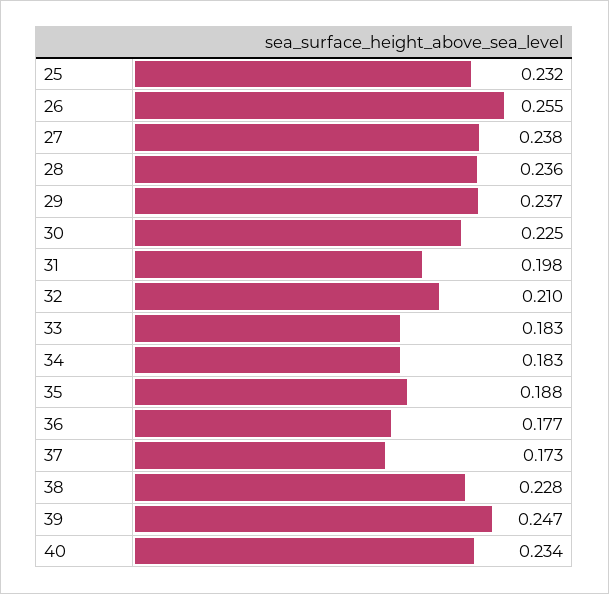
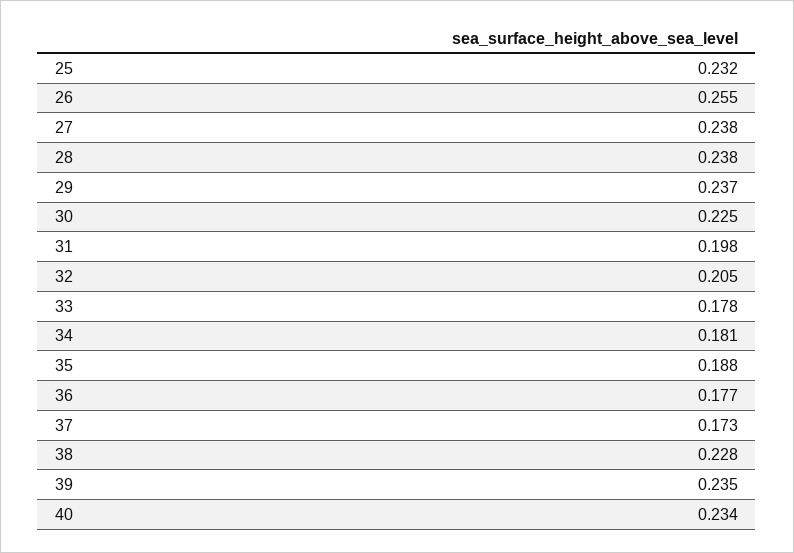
  {
    "25": 0.232,
    "26": 0.255,
    "27": 0.238,
-   "28": 0.236,
+   "28": 0.238,
    "29": 0.237,
    "30": 0.225,
    "31": 0.198,
-   "32": 0.21,
+   "32": 0.205,
-   "33": 0.183,
+   "33": 0.178,
-   "34": 0.183,
+   "34": 0.181,
    "35": 0.188,
    "36": 0.177,
    "37": 0.173,
    "38": 0.228,
-   "39": 0.247,
+   "39": 0.235,
    "40": 0.234
  }

